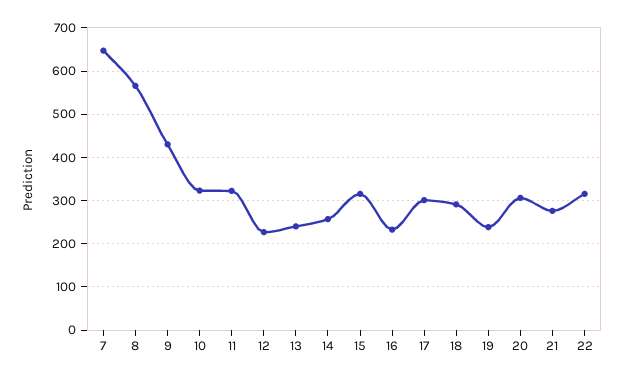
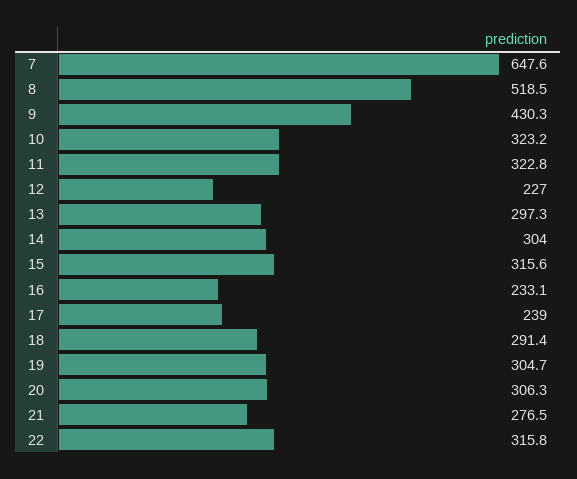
  {
    "7": 647.6,
-   "8": 560,
+   "8": 518.5,
    "9": 430.3,
    "10": 323.2,
    "11": 322.8,
    "12": 227,
-   "13": 240,
+   "13": 297.3,
-   "14": 260,
+   "14": 304,
    "15": 315.6,
    "16": 233.1,
-   "17": 300,
+   "17": 239,
    "18": 291.4,
-   "19": 240,
+   "19": 304.7,
    "20": 306.3,
    "21": 276.5,
    "22": 315.8
  }

